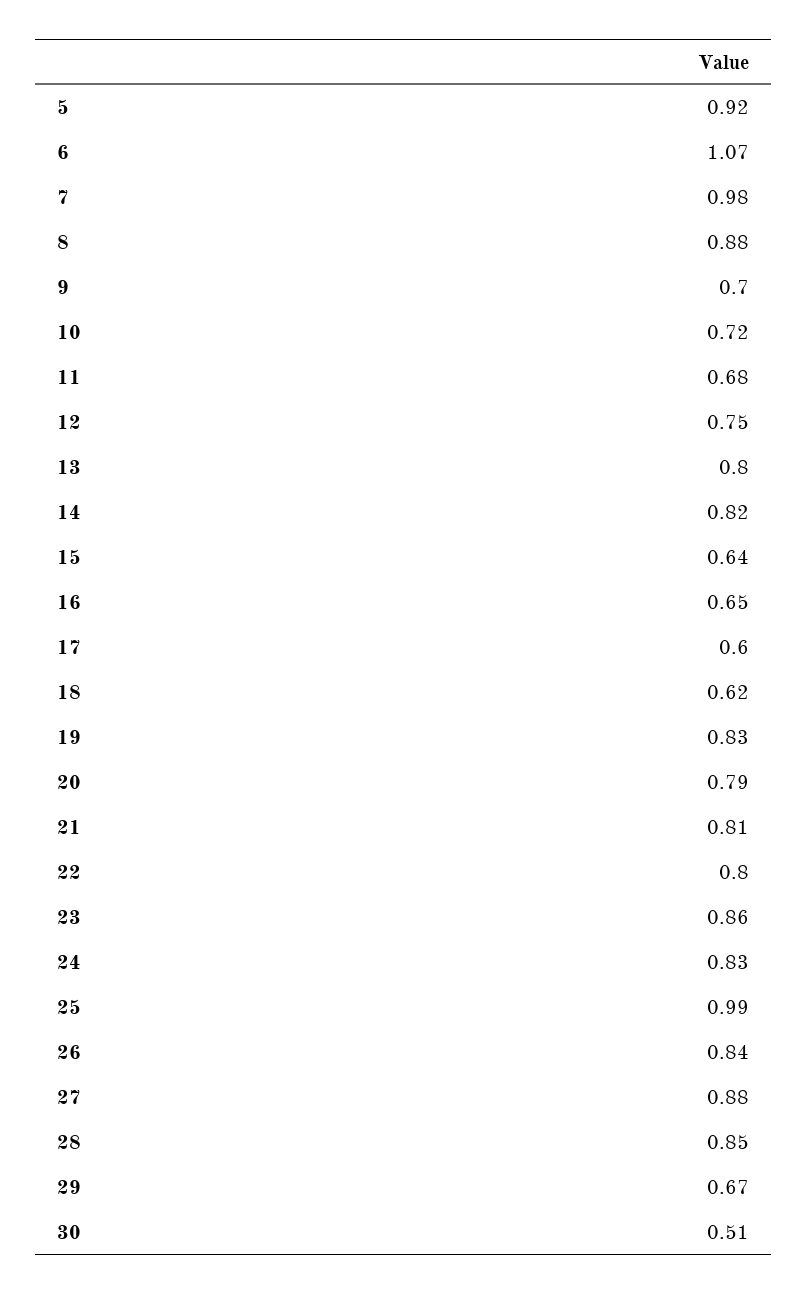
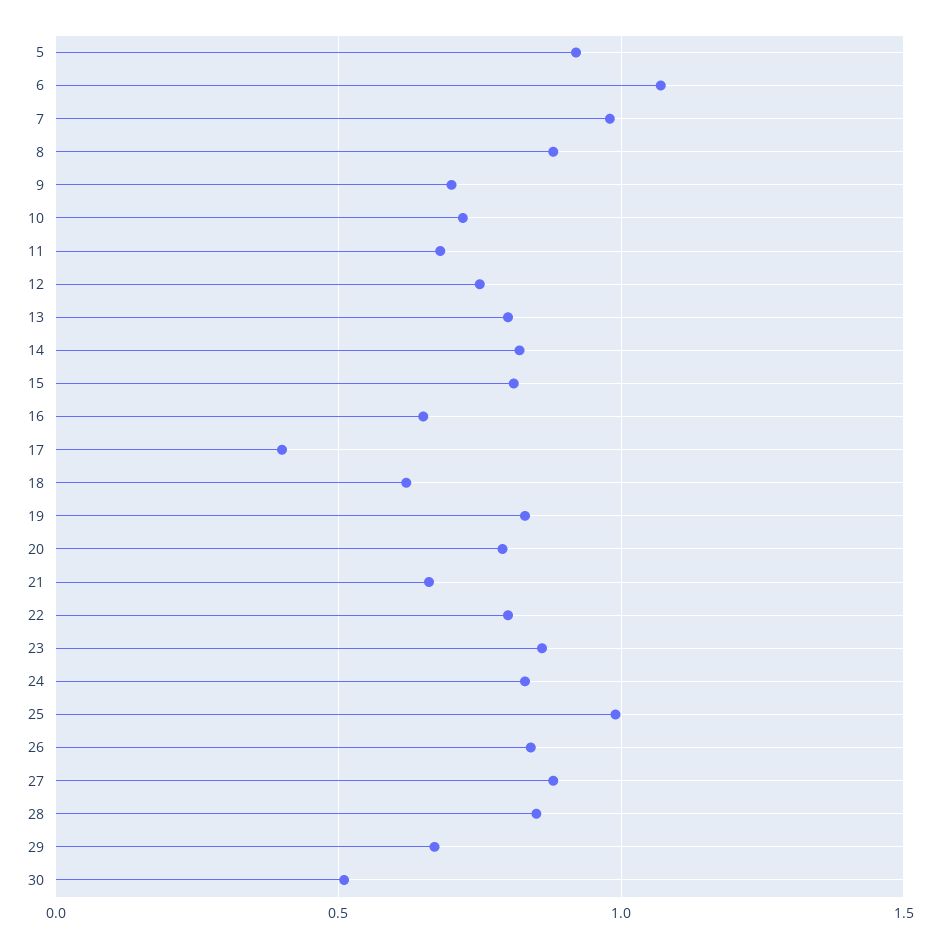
  {
    "5": 0.92,
    "6": 1.07,
    "7": 0.98,
    "8": 0.88,
    "9": 0.7,
    "10": 0.72,
    "11": 0.68,
    "12": 0.75,
    "13": 0.8,
    "14": 0.82,
-   "15": 0.64,
+   "15": 0.8,
    "16": 0.65,
-   "17": 0.6,
+   "17": 0.4,
    "18": 0.62,
    "19": 0.83,
    "20": 0.79,
-   "21": 0.81,
+   "21": 0.65,
    "22": 0.8,
    "23": 0.86,
    "24": 0.83,
    "25": 0.99,
    "26": 0.84,
    "27": 0.88,
    "28": 0.85,
    "29": 0.67,
    "30": 0.51
  }

